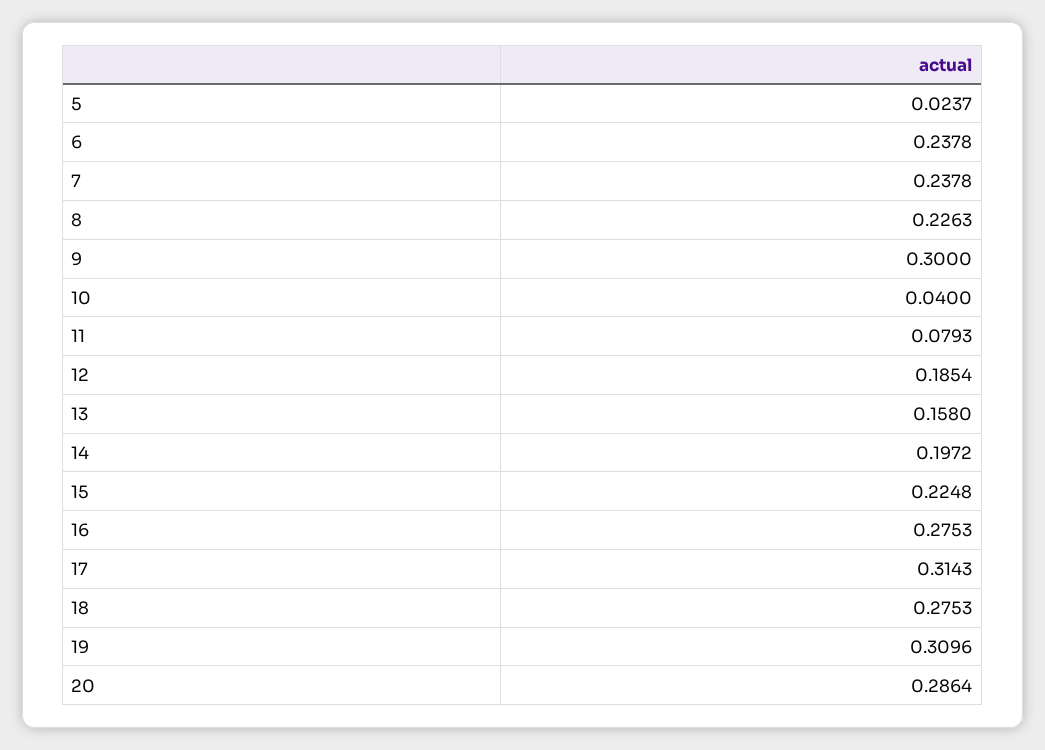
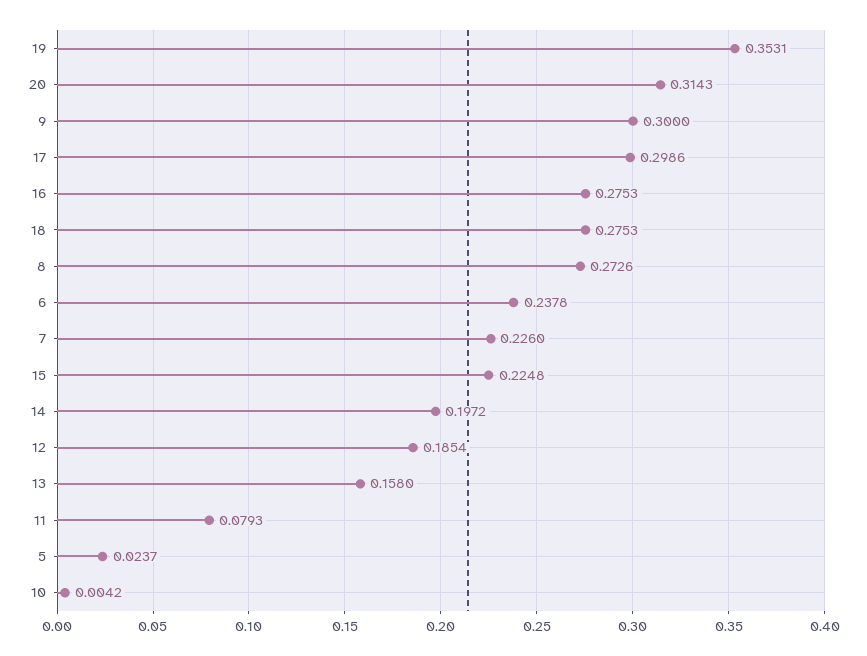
  {
    "5": 0.0237,
    "6": 0.2378,
-   "7": 0.2378,
+   "7": 0.226,
-   "8": 0.2263,
+   "8": 0.2726,
    "9": 0.3,
-   "10": 0.04,
+   "10": 0.0042,
    "11": 0.0793,
    "12": 0.1854,
    "13": 0.158,
    "14": 0.1972,
    "15": 0.2248,
    "16": 0.2753,
-   "17": 0.3143,
+   "17": 0.2986,
    "18": 0.2753,
-   "19": 0.3096,
+   "19": 0.3531,
-   "20": 0.2864
+   "20": 0.3143
  }

